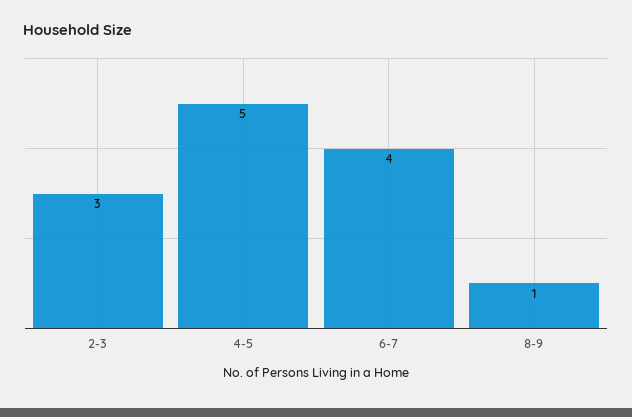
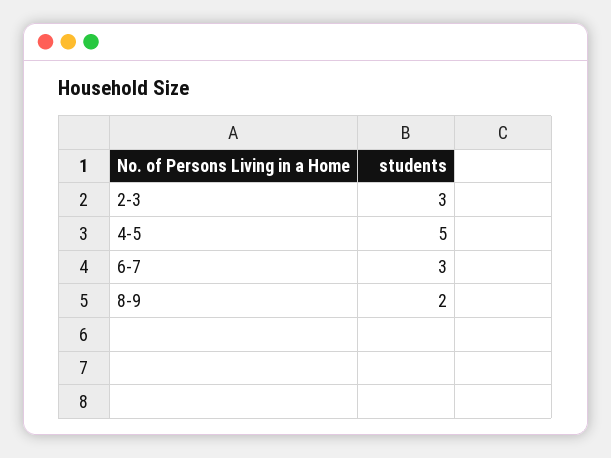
  {
    "2-3": 3,
    "4-5": 5,
-   "6-7": 4,
+   "6-7": 3,
-   "8-9": 1
+   "8-9": 2
  }

